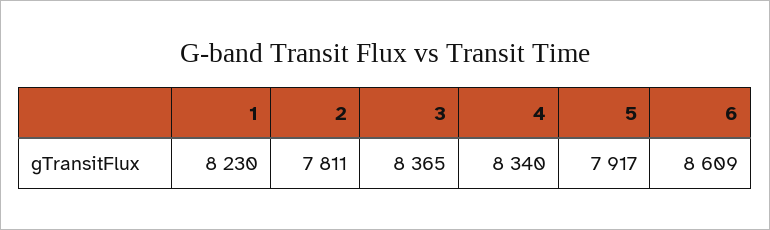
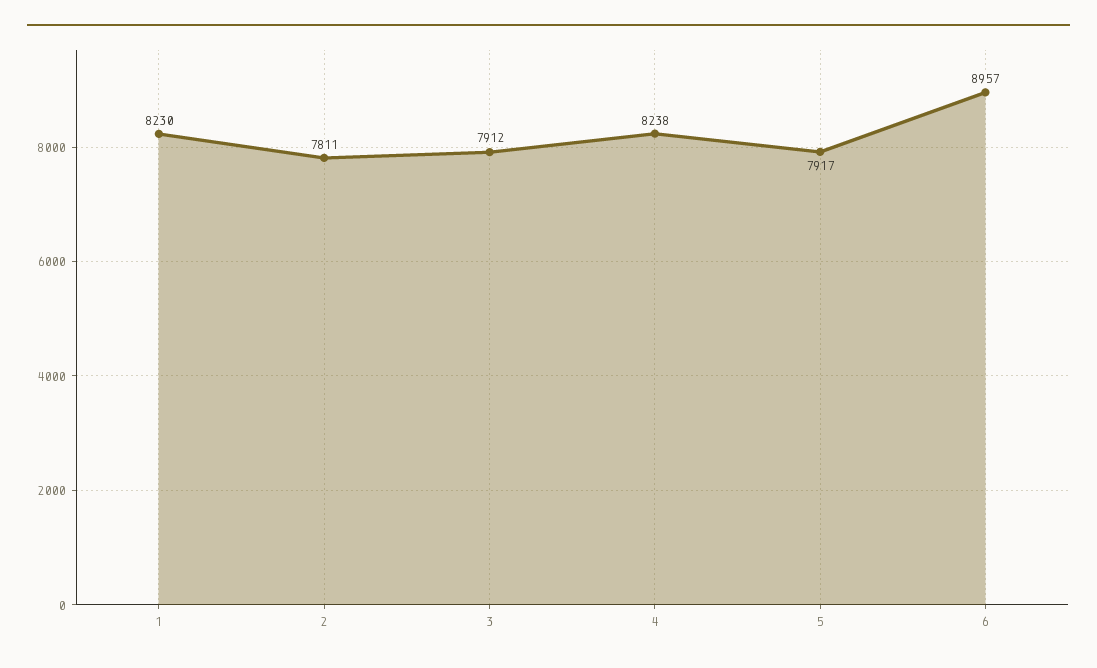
  {
    "1": 8230,
    "2": 7811,
-   "3": 8365,
+   "3": 7912,
-   "4": 8340,
+   "4": 8238,
    "5": 7917,
-   "6": 8609
+   "6": 8957
  }

